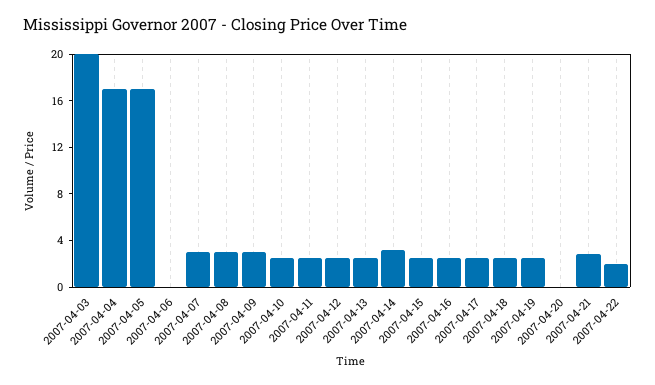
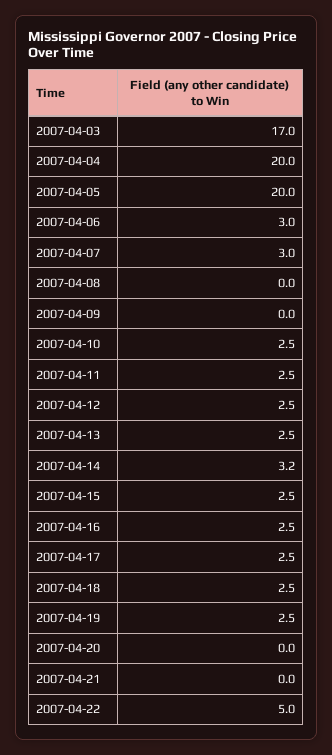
  {
-   "2007-04-03": 20,
+   "2007-04-03": 17,
-   "2007-04-04": 17,
+   "2007-04-04": 20,
-   "2007-04-05": 17,
+   "2007-04-05": 20,
-   "2007-04-06": 0,
+   "2007-04-06": 3,
    "2007-04-07": 3,
-   "2007-04-08": 3,
+   "2007-04-08": 0,
-   "2007-04-09": 3,
+   "2007-04-09": 0,
    "2007-04-10": 2.5,
    "2007-04-11": 2.5,
    "2007-04-12": 2.5,
    "2007-04-13": 2.5,
    "2007-04-14": 3.2,
    "2007-04-15": 2.5,
    "2007-04-16": 2.5,
    "2007-04-17": 2.5,
    "2007-04-18": 2.5,
    "2007-04-19": 2.5,
    "2007-04-20": 0,
-   "2007-04-21": 3,
+   "2007-04-21": 0,
-   "2007-04-22": 2
+   "2007-04-22": 5
  }

